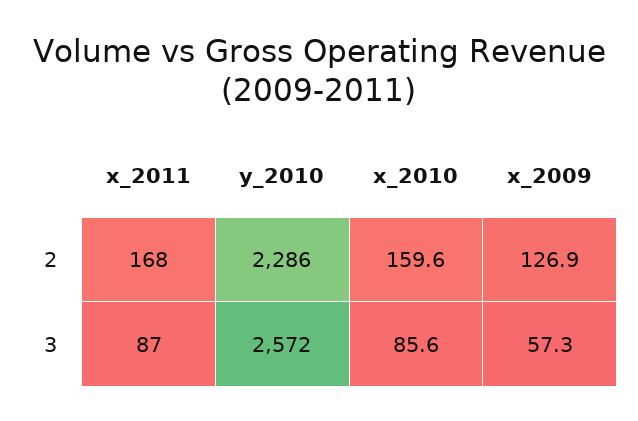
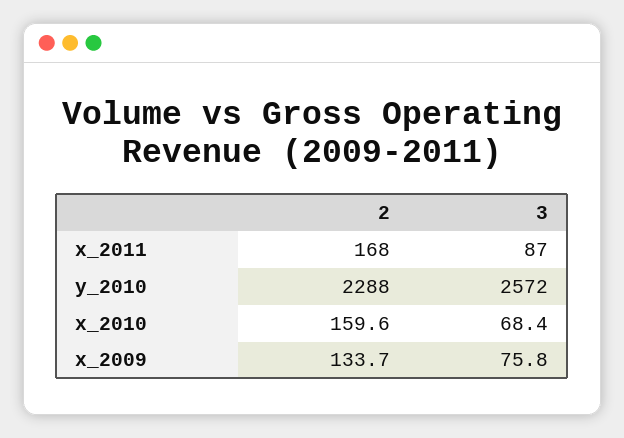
  {
    "x_2011": {
      "2": 168,
      "3": 87
    },
    "y_2010": {
-     "2": 2286,
+     "2": 2288,
      "3": 2572
    },
    "x_2010": {
      "2": 159.6,
-     "3": 85.6
+     "3": 68.4
    },
    "x_2009": {
-     "2": 126.9,
+     "2": 133.7,
-     "3": 57.3
+     "3": 75.8
    }
  }

